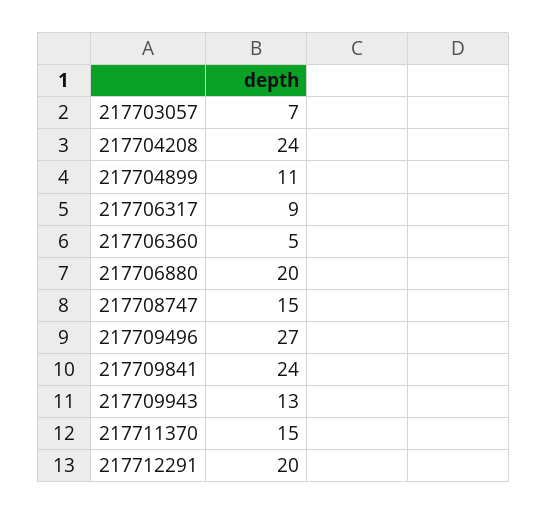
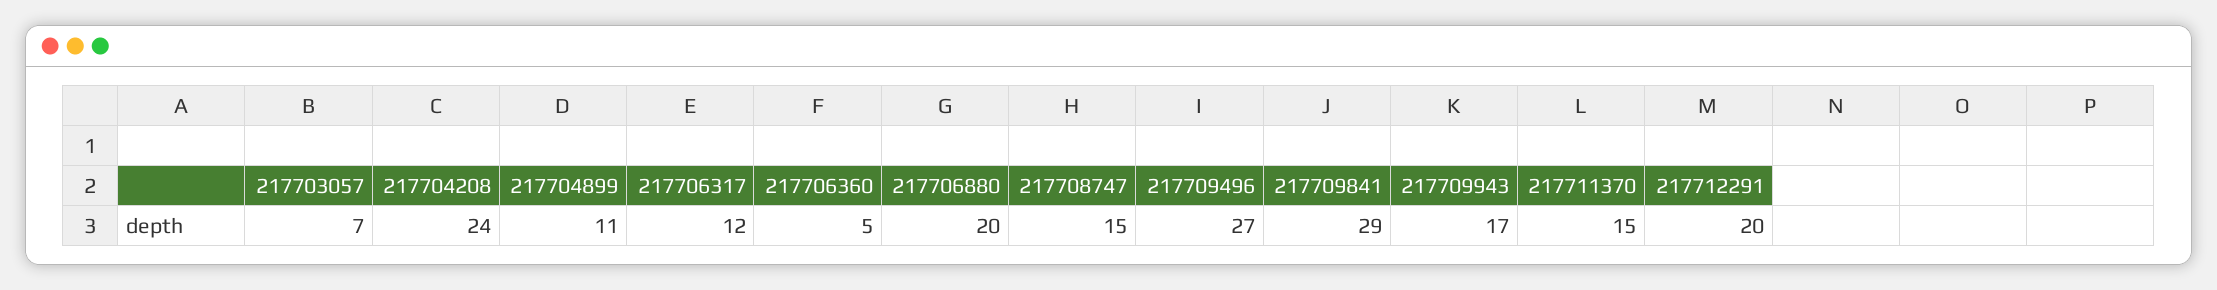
  {
    "217703057": 7,
    "217704208": 24,
    "217704899": 11,
-   "217706317": 9,
+   "217706317": 12,
    "217706360": 5,
    "217706880": 20,
    "217708747": 15,
    "217709496": 27,
-   "217709841": 24,
+   "217709841": 29,
-   "217709943": 13,
+   "217709943": 17,
    "217711370": 15,
    "217712291": 20
  }

